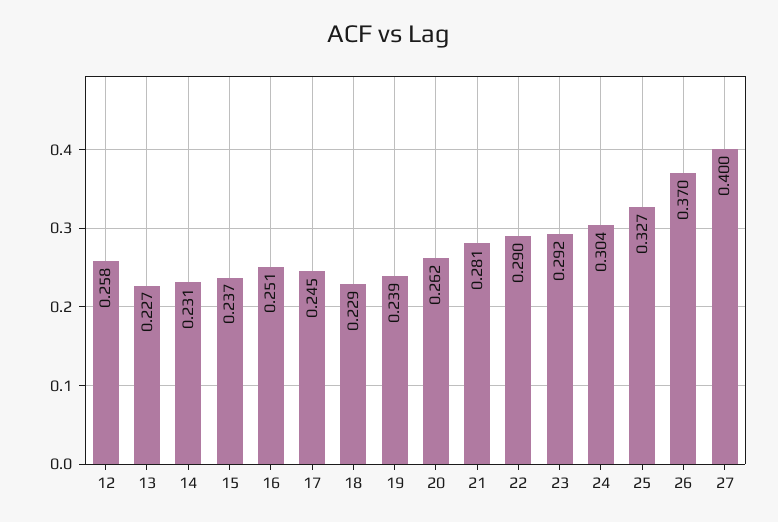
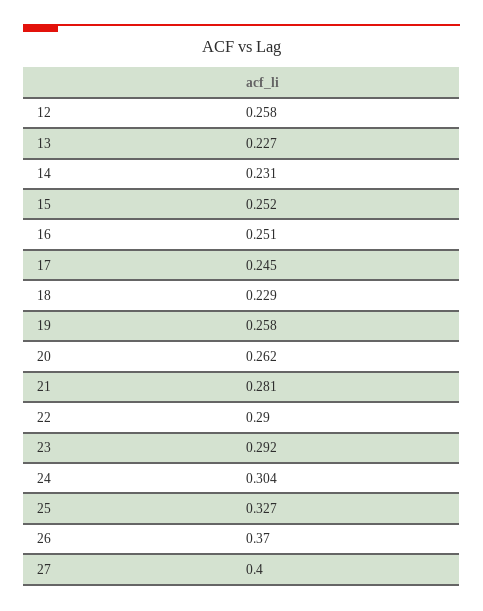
  {
    "12": 0.258,
    "13": 0.227,
    "14": 0.231,
-   "15": 0.237,
+   "15": 0.252,
    "16": 0.251,
    "17": 0.245,
    "18": 0.229,
-   "19": 0.239,
+   "19": 0.258,
    "20": 0.262,
    "21": 0.281,
    "22": 0.29,
    "23": 0.292,
    "24": 0.304,
    "25": 0.327,
    "26": 0.37,
    "27": 0.4
  }

